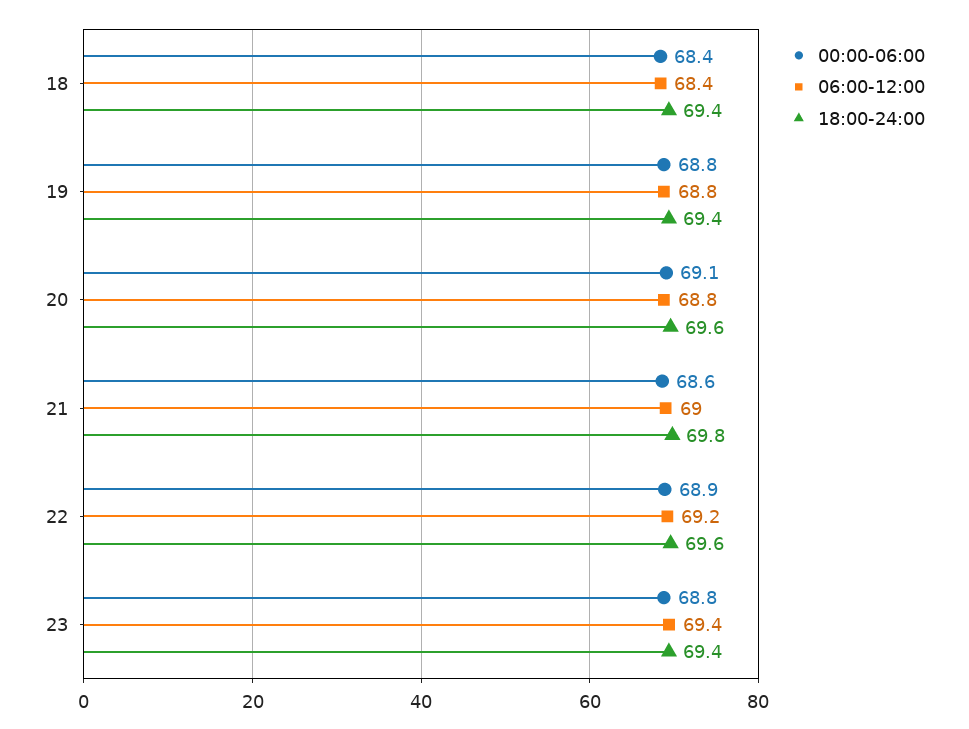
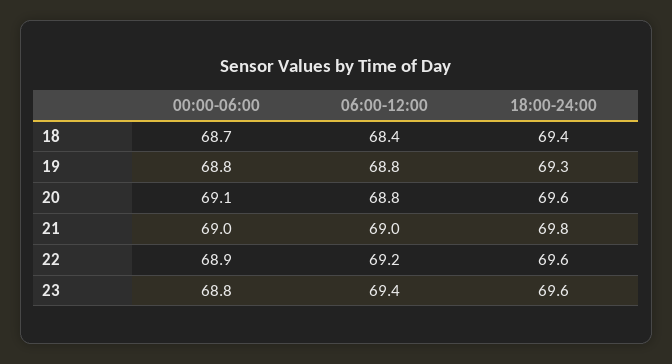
  {
    "00:00-06:00": {
-     "18": 68.4,
+     "18": 68.7,
      "19": 68.8,
      "20": 69.1,
-     "21": 68.6,
+     "21": 69,
      "22": 68.9,
      "23": 68.8
    },
    "06:00-12:00": {
      "18": 68.4,
      "19": 68.8,
      "20": 68.8,
      "21": 69,
      "22": 69.2,
      "23": 69.4
    },
    "18:00-24:00": {
      "18": 69.4,
-     "19": 69.4,
+     "19": 69.3,
      "20": 69.6,
      "21": 69.8,
      "22": 69.6,
-     "23": 69.4
+     "23": 69.6
    }
  }

